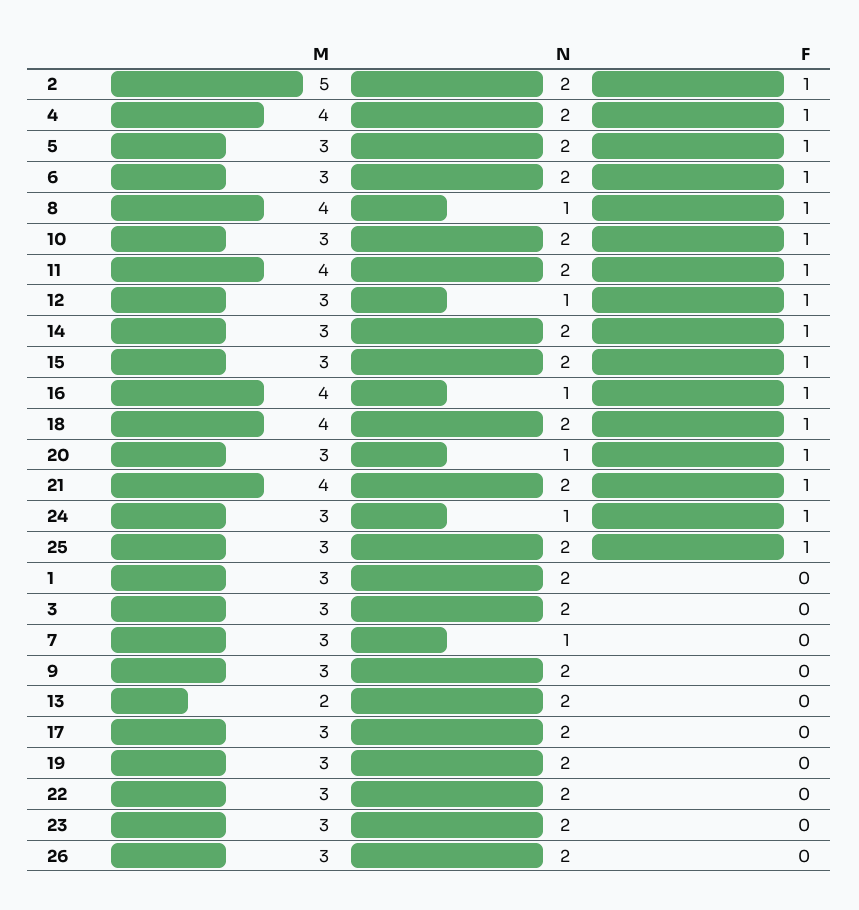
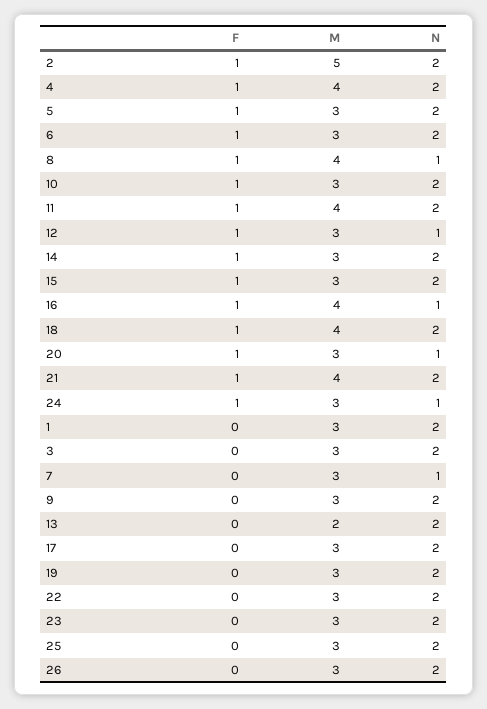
  {
    "M": {
      "2": 5,
      "4": 4,
      "5": 3,
      "6": 3,
      "8": 4,
      "10": 3,
      "11": 4,
      "12": 3,
      "14": 3,
      "15": 3,
      "16": 4,
      "18": 4,
      "20": 3,
      "21": 4,
      "24": 3,
      "25": 3,
      "1": 3,
      "3": 3,
      "7": 3,
      "9": 3,
      "13": 2,
      "17": 3,
      "19": 3,
      "22": 3,
      "23": 3,
      "26": 3
    },
    "N": {
      "2": 2,
      "4": 2,
      "5": 2,
      "6": 2,
      "8": 1,
      "10": 2,
      "11": 2,
      "12": 1,
      "14": 2,
      "15": 2,
      "16": 1,
      "18": 2,
      "20": 1,
      "21": 2,
      "24": 1,
      "25": 2,
      "1": 2,
      "3": 2,
      "7": 1,
      "9": 2,
      "13": 2,
      "17": 2,
      "19": 2,
      "22": 2,
      "23": 2,
      "26": 2
    },
    "F": {
      "2": 1,
      "4": 1,
      "5": 1,
      "6": 1,
      "8": 1,
      "10": 1,
      "11": 1,
      "12": 1,
      "14": 1,
      "15": 1,
      "16": 1,
      "18": 1,
      "20": 1,
      "21": 1,
      "24": 1,
-     "25": 1,
+     "25": 0,
      "1": 0,
      "3": 0,
      "7": 0,
      "9": 0,
      "13": 0,
      "17": 0,
      "19": 0,
      "22": 0,
      "23": 0,
      "26": 0
    }
  }

